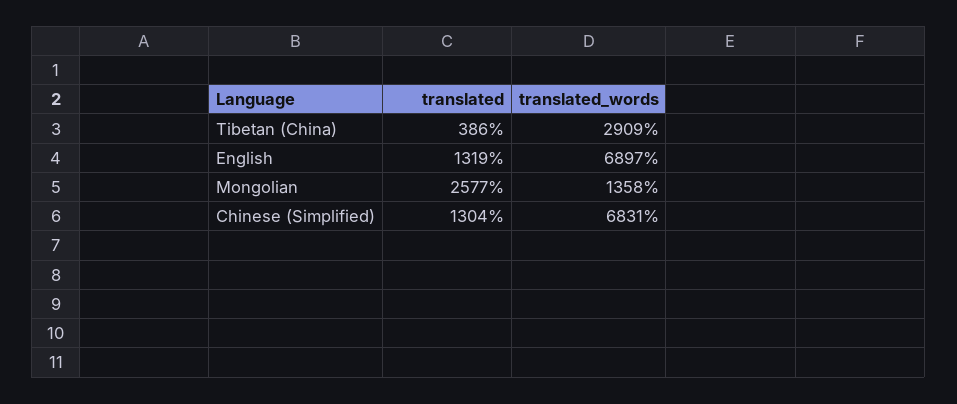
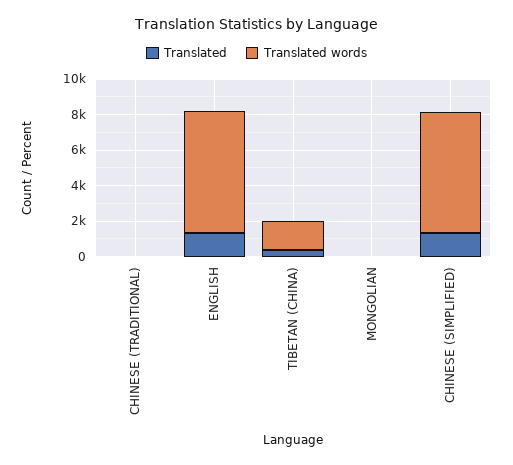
  {
    "translated": {
      "Tibetan (China)": 386,
      "English": 1319,
-     "Mongolian": 2577,
+     "Mongolian": 0,
-     "Chinese (Simplified)": 1304
+     "Chinese (Simplified)": 1304,
+     "CHINESE (TRADITIONAL)": 0
    },
    "translated_words": {
-     "Tibetan (China)": 2909,
+     "Tibetan (China)": 1500,
      "English": 6897,
-     "Mongolian": 1358,
+     "Mongolian": 0,
-     "Chinese (Simplified)": 6831
+     "Chinese (Simplified)": 6831,
+     "CHINESE (TRADITIONAL)": 0
    }
  }

